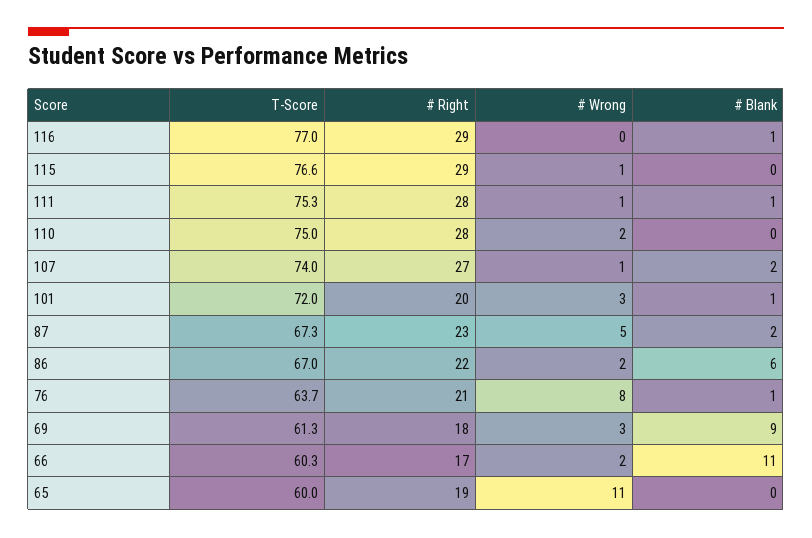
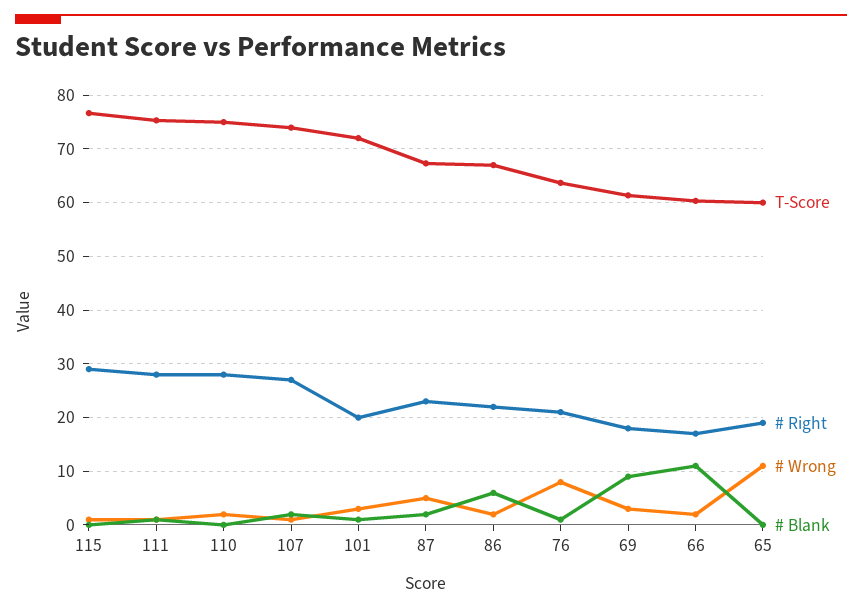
  {
    "T-Score": {
-     "116": 77,
      "115": 76.6,
      "111": 75.3,
      "110": 75,
      "107": 74,
      "101": 72,
      "87": 67.3,
      "86": 67,
      "76": 63.7,
      "69": 61.3,
      "66": 60.3,
      "65": 60
    },
    "# Right": {
-     "116": 29,
      "115": 29,
      "111": 28,
      "110": 28,
      "107": 27,
      "101": 20,
      "87": 23,
      "86": 22,
      "76": 21,
      "69": 18,
      "66": 17,
      "65": 19
    },
    "# Wrong": {
-     "116": 0,
      "115": 1,
      "111": 1,
      "110": 2,
      "107": 1,
      "101": 3,
      "87": 5,
      "86": 2,
      "76": 8,
      "69": 3,
      "66": 2,
      "65": 11
    },
    "# Blank": {
-     "116": 1,
      "115": 0,
      "111": 1,
      "110": 0,
      "107": 2,
      "101": 1,
      "87": 2,
      "86": 6,
      "76": 1,
      "69": 9,
      "66": 11,
      "65": 0
    }
  }

